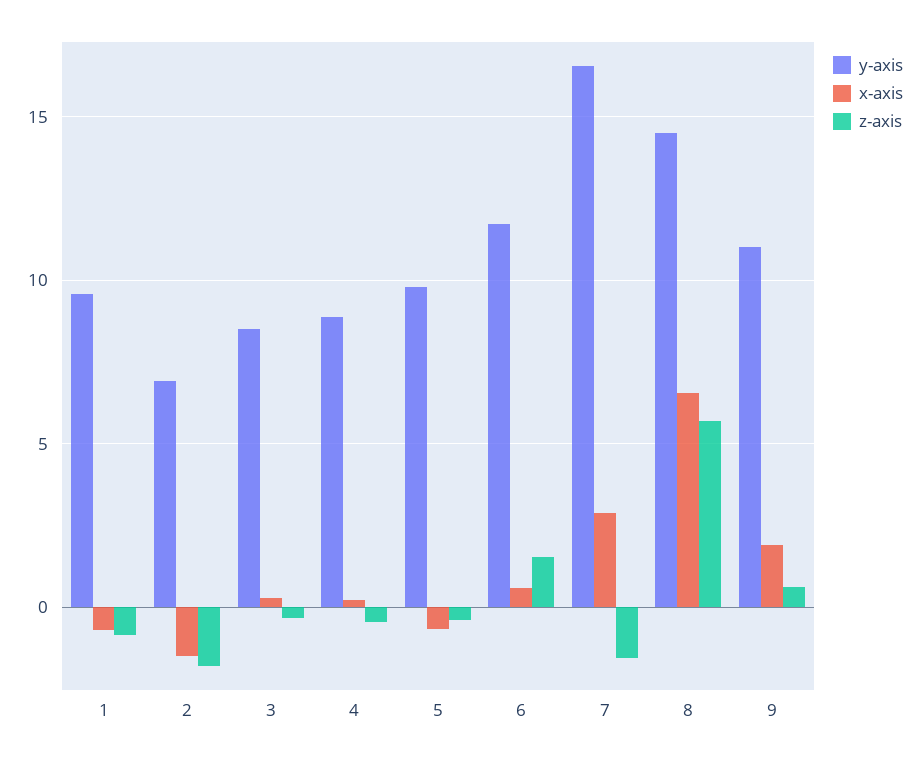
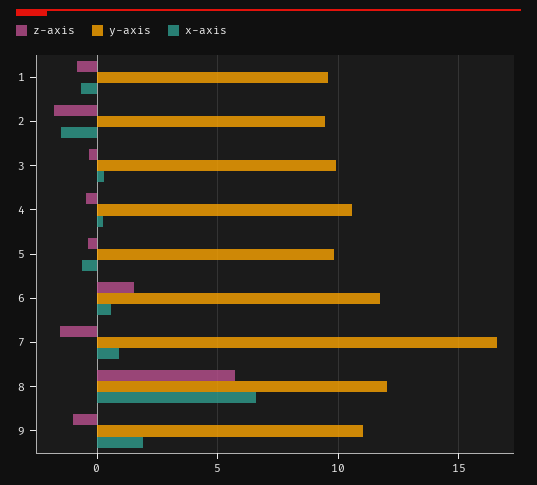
  {
    "y-axis": {
      "1": 9.5,
-     "2": 7,
+     "2": 9.5,
-     "3": 8.5,
+     "3": 10,
-     "4": 9,
+     "4": 10.5,
      "5": 10,
      "6": 11.5,
      "7": 16.5,
-     "8": 14.5,
+     "8": 12,
      "9": 11
    },
    "x-axis": {
      "1": -0.5,
      "2": -1.5,
      "3": 0.5,
      "4": 0,
      "5": -0.5,
      "6": 0.5,
-     "7": 3,
+     "7": 1,
      "8": 6.5,
      "9": 2
    },
    "z-axis": {
      "1": -1,
      "2": -2,
      "3": -0.5,
      "4": -0.5,
      "5": -0.5,
      "6": 1.5,
      "7": -1.5,
      "8": 5.5,
-     "9": 0.5
+     "9": -1
    }
  }

